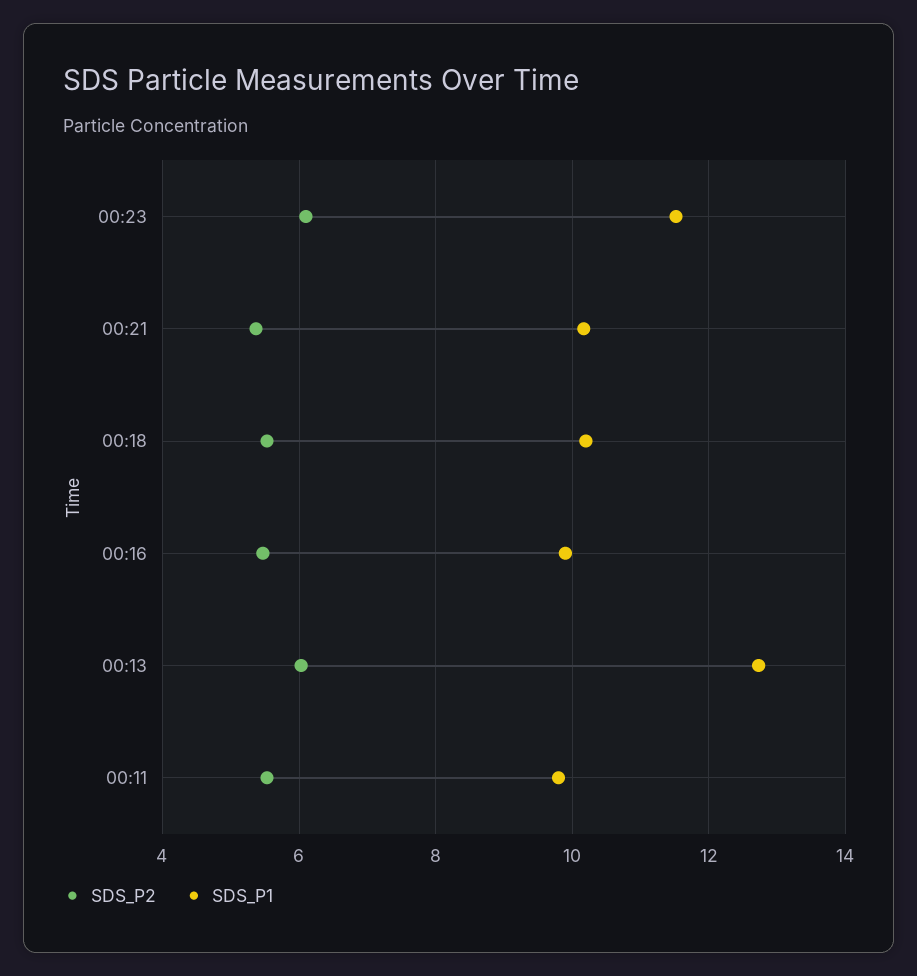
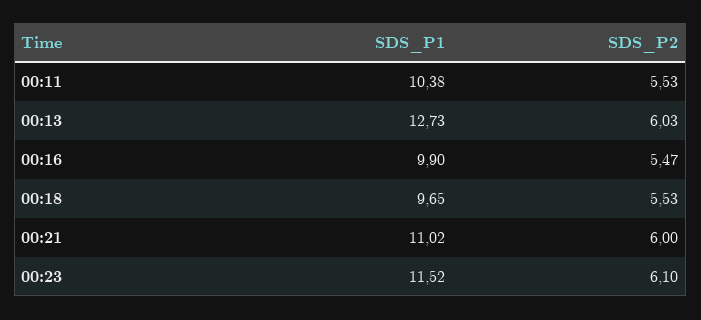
  {
    "SDS_P2": {
      "00:23": 6.1,
-     "00:21": 5.4,
+     "00:21": 6,
      "00:18": 5.53,
      "00:16": 5.47,
      "00:13": 6.03,
      "00:11": 5.53
    },
    "SDS_P1": {
      "00:23": 11.52,
-     "00:21": 10.2,
+     "00:21": 11.02,
-     "00:18": 10.2,
+     "00:18": 9.65,
      "00:16": 9.9,
      "00:13": 12.73,
-     "00:11": 9.8
+     "00:11": 10.38
    }
  }

